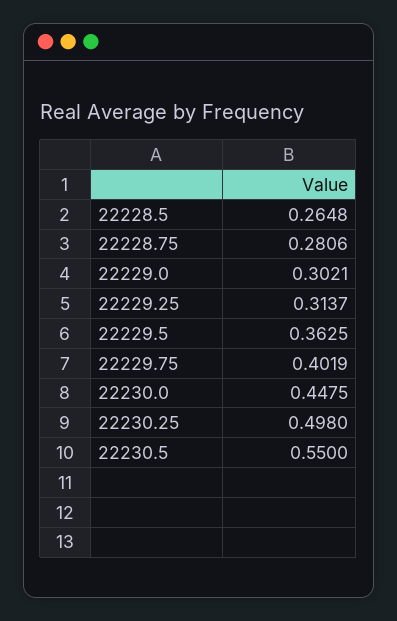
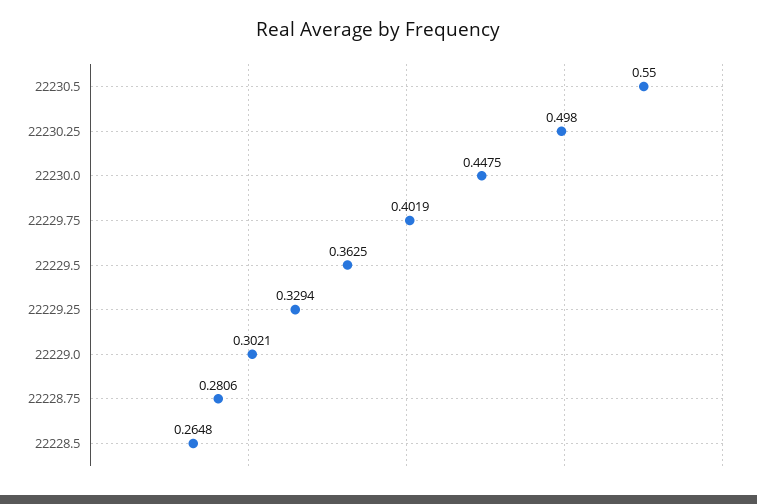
  {
    "22228.5": 0.2648,
    "22228.75": 0.2806,
    "22229.0": 0.3021,
-   "22229.25": 0.3137,
+   "22229.25": 0.3294,
    "22229.5": 0.3625,
    "22229.75": 0.4019,
    "22230.0": 0.4475,
    "22230.25": 0.498,
    "22230.5": 0.55
  }

